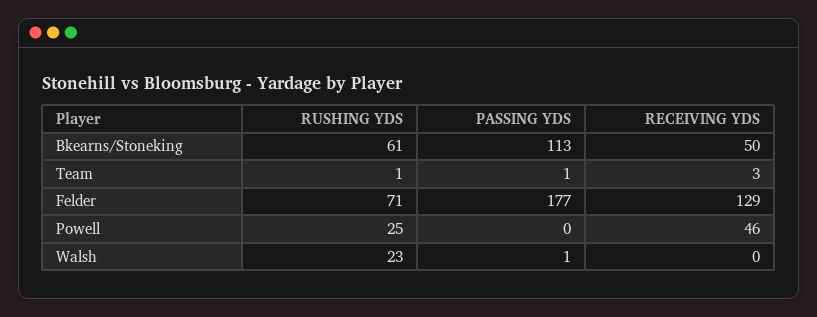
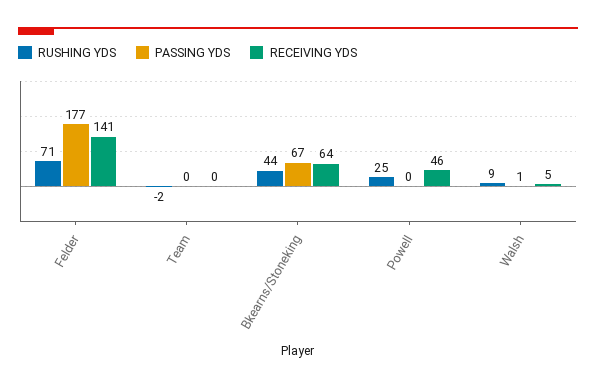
  {
    "RUSHING YDS": {
-     "Bkearns/Stoneking": 61,
+     "Bkearns/Stoneking": 44,
-     "Team": 1,
+     "Team": -2,
      "Felder": 71,
      "Powell": 25,
-     "Walsh": 23
+     "Walsh": 9
    },
    "PASSING YDS": {
-     "Bkearns/Stoneking": 113,
+     "Bkearns/Stoneking": 67,
-     "Team": 1,
+     "Team": 0,
      "Felder": 177,
      "Powell": 0,
      "Walsh": 1
    },
    "RECEIVING YDS": {
-     "Bkearns/Stoneking": 50,
+     "Bkearns/Stoneking": 64,
-     "Team": 3,
+     "Team": 0,
-     "Felder": 129,
+     "Felder": 141,
      "Powell": 46,
-     "Walsh": 0
+     "Walsh": 5
    }
  }

